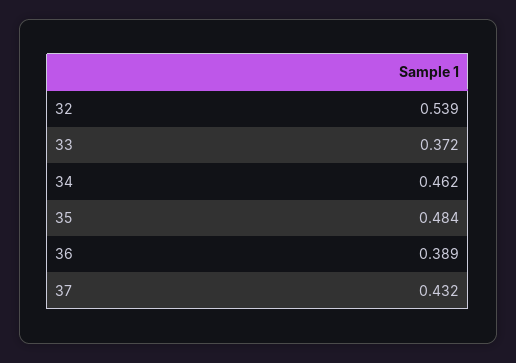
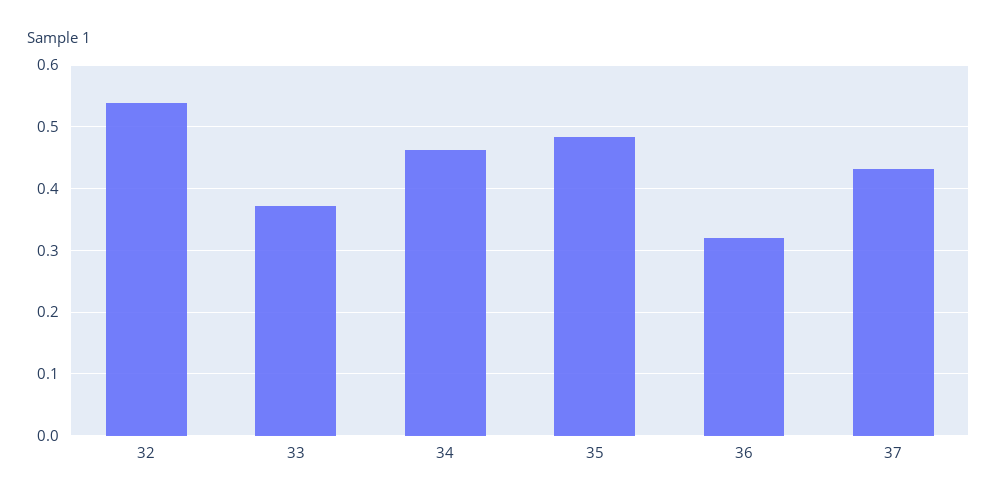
  {
    "32": 0.539,
    "33": 0.372,
    "34": 0.462,
    "35": 0.484,
-   "36": 0.389,
+   "36": 0.32,
    "37": 0.432
  }

